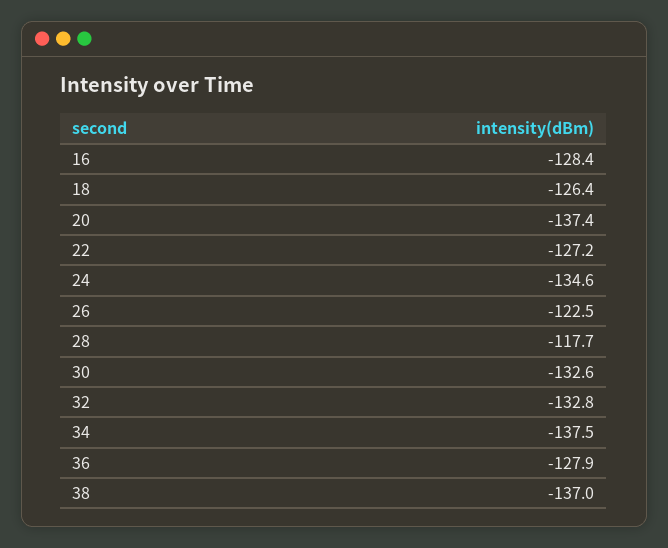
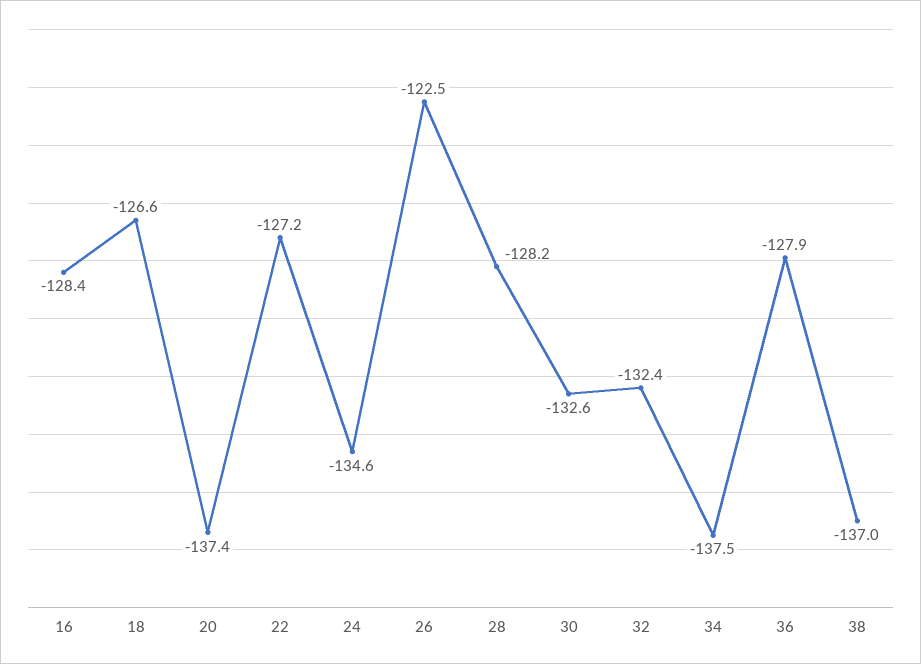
  {
    "16": -128.4,
-   "18": -126.4,
+   "18": -126.6,
    "20": -137.4,
    "22": -127.2,
    "24": -134.6,
    "26": -122.5,
-   "28": -117.7,
+   "28": -128.2,
    "30": -132.6,
-   "32": -132.8,
+   "32": -132.4,
    "34": -137.5,
    "36": -127.9,
    "38": -137
  }

